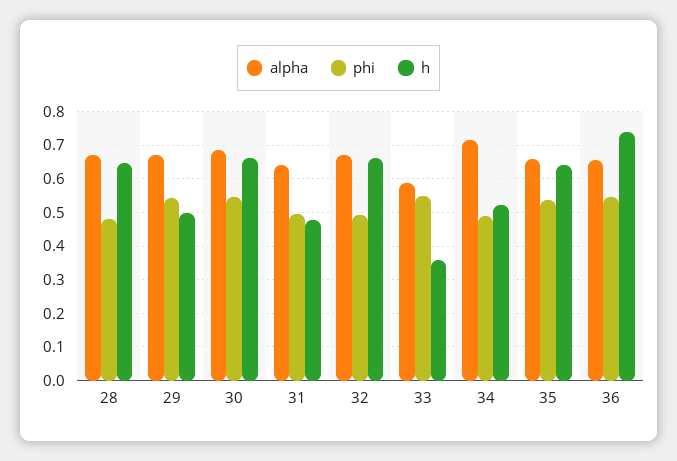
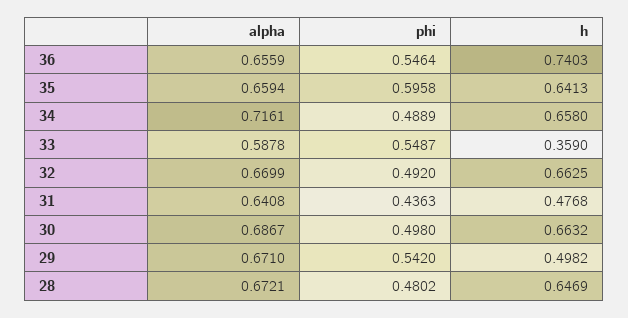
  {
    "alpha": {
      "28": 0.6721,
      "29": 0.671,
      "30": 0.6867,
      "31": 0.6408,
      "32": 0.6699,
      "33": 0.5878,
      "34": 0.7161,
      "35": 0.6594,
      "36": 0.6559
    },
    "phi": {
      "28": 0.4802,
      "29": 0.542,
-     "30": 0.54,
+     "30": 0.498,
-     "31": 0.5,
+     "31": 0.4363,
      "32": 0.492,
      "33": 0.5487,
      "34": 0.4889,
-     "35": 0.54,
+     "35": 0.5958,
      "36": 0.5464
    },
    "h": {
      "28": 0.6469,
      "29": 0.4982,
      "30": 0.6632,
      "31": 0.4768,
      "32": 0.6625,
      "33": 0.359,
-     "34": 0.52,
+     "34": 0.658,
      "35": 0.6413,
      "36": 0.7403
    }
  }

